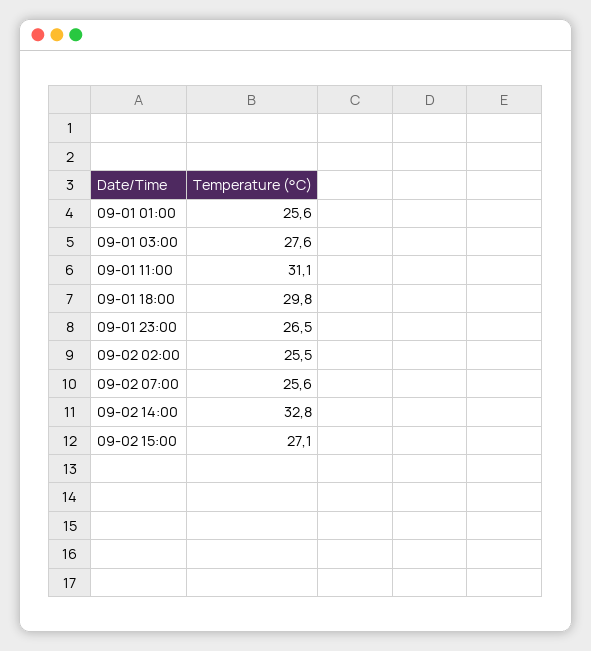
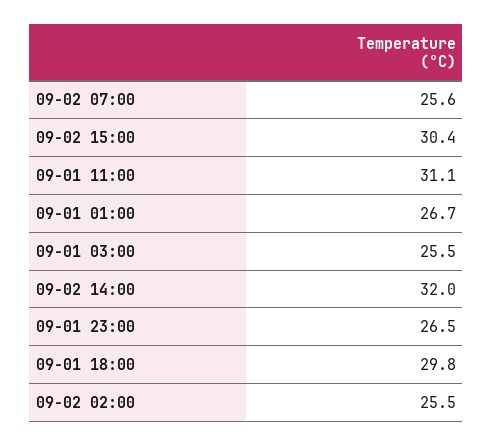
  {
-   "09-01 01:00": 25.6,
+   "09-01 01:00": 26.7,
-   "09-01 03:00": 27.6,
+   "09-01 03:00": 25.5,
    "09-01 11:00": 31.1,
    "09-01 18:00": 29.8,
    "09-01 23:00": 26.5,
    "09-02 02:00": 25.5,
    "09-02 07:00": 25.6,
-   "09-02 14:00": 32.8,
+   "09-02 14:00": 32,
-   "09-02 15:00": 27.1
+   "09-02 15:00": 30.4
  }

